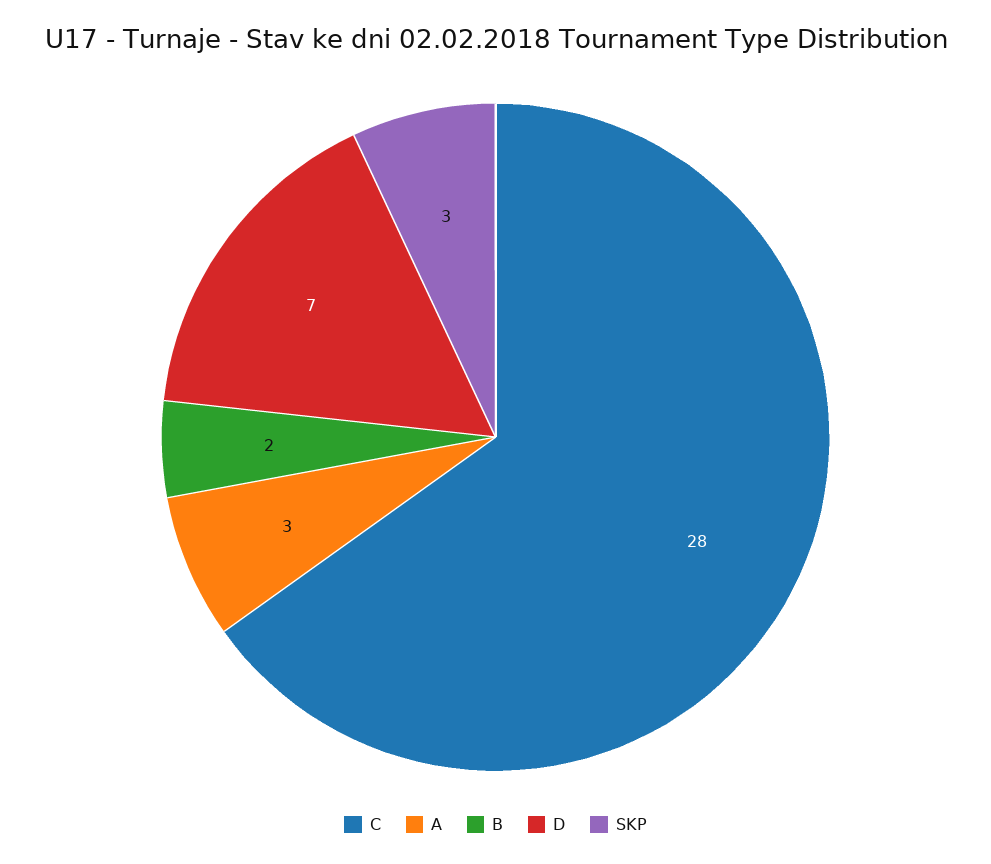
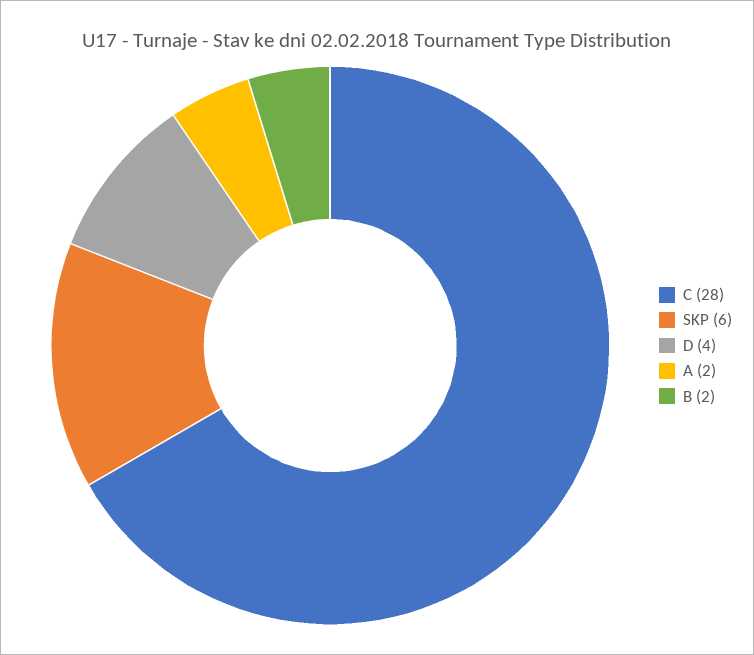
  {
    "C": 28,
-   "A": 3,
+   "A": 2,
    "B": 2,
-   "D": 7,
+   "D": 4,
-   "SKP": 3
+   "SKP": 6
  }

